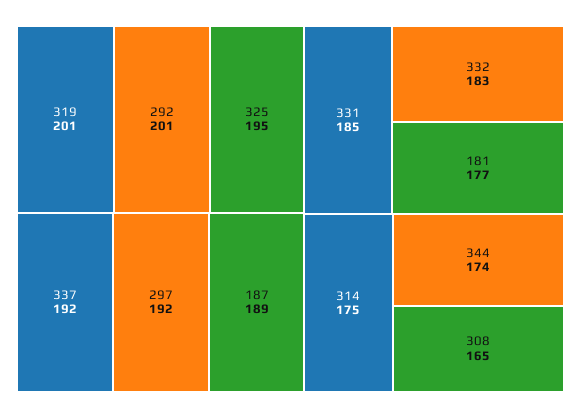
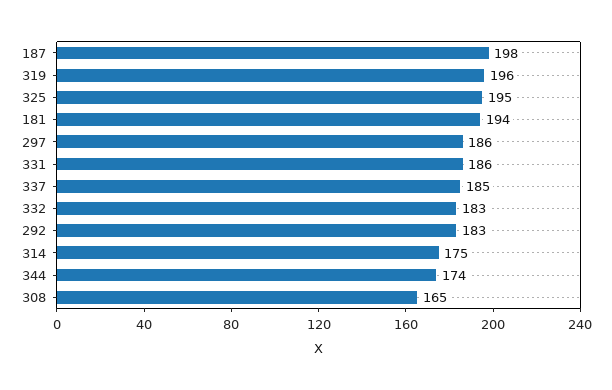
  {
-   "319": 201,
+   "319": 196,
-   "292": 201,
+   "292": 183,
    "325": 195,
-   "337": 192,
+   "337": 185,
-   "297": 192,
+   "297": 186,
-   "187": 189,
+   "187": 198,
-   "331": 185,
+   "331": 186,
    "332": 183,
-   "181": 177,
+   "181": 194,
    "314": 175,
    "344": 174,
    "308": 165
  }

